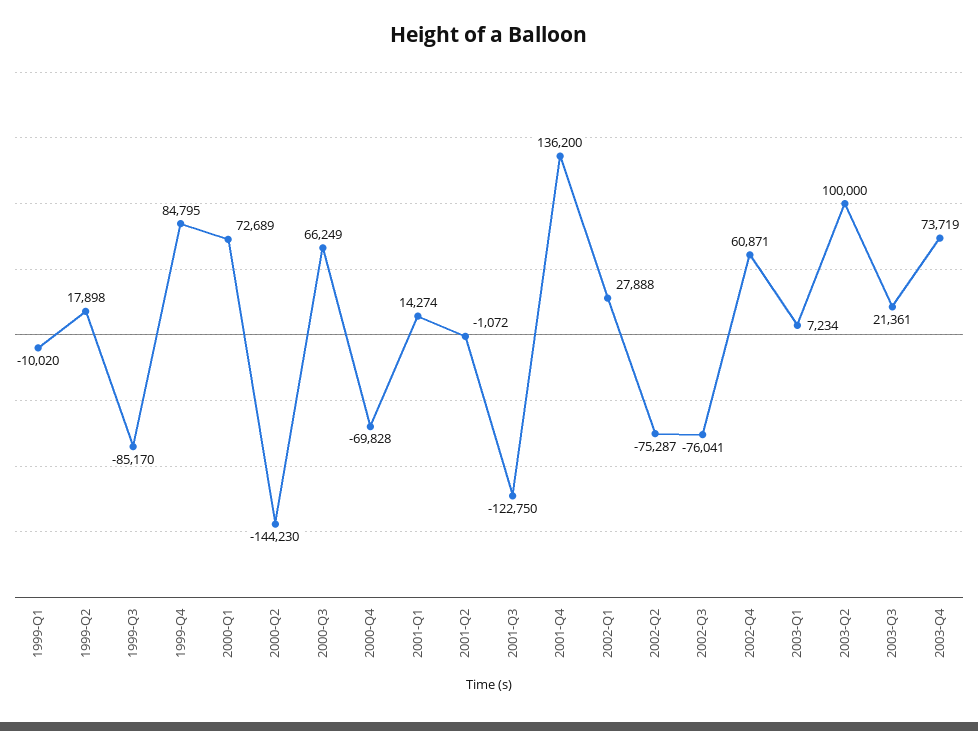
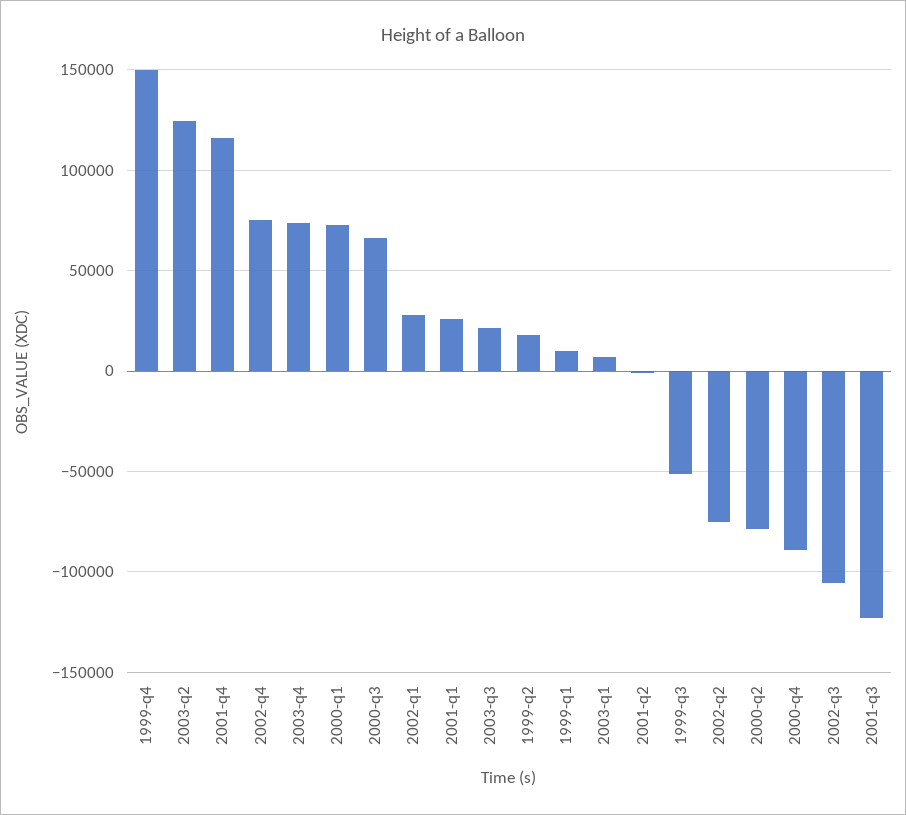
  {
-   "1999-Q1": -10020,
+   "1999-Q1": 10000,
    "1999-Q2": 17898,
-   "1999-Q3": -85170,
+   "1999-Q3": -50000,
-   "1999-Q4": 84795,
+   "1999-Q4": 150000,
    "2000-Q1": 72689,
-   "2000-Q2": -144230,
+   "2000-Q2": -80000,
    "2000-Q3": 66249,
-   "2000-Q4": -69828,
+   "2000-Q4": -90000,
-   "2001-Q1": 14274,
+   "2001-Q1": 25000,
    "2001-Q2": -1072,
    "2001-Q3": -122750,
-   "2001-Q4": 136200,
+   "2001-Q4": 115000,
    "2002-Q1": 27888,
    "2002-Q2": -75287,
-   "2002-Q3": -76041,
+   "2002-Q3": -105000,
-   "2002-Q4": 60871,
+   "2002-Q4": 75000,
    "2003-Q1": 7234,
-   "2003-Q2": 100000,
+   "2003-Q2": 125000,
    "2003-Q3": 21361,
    "2003-Q4": 73719
  }

